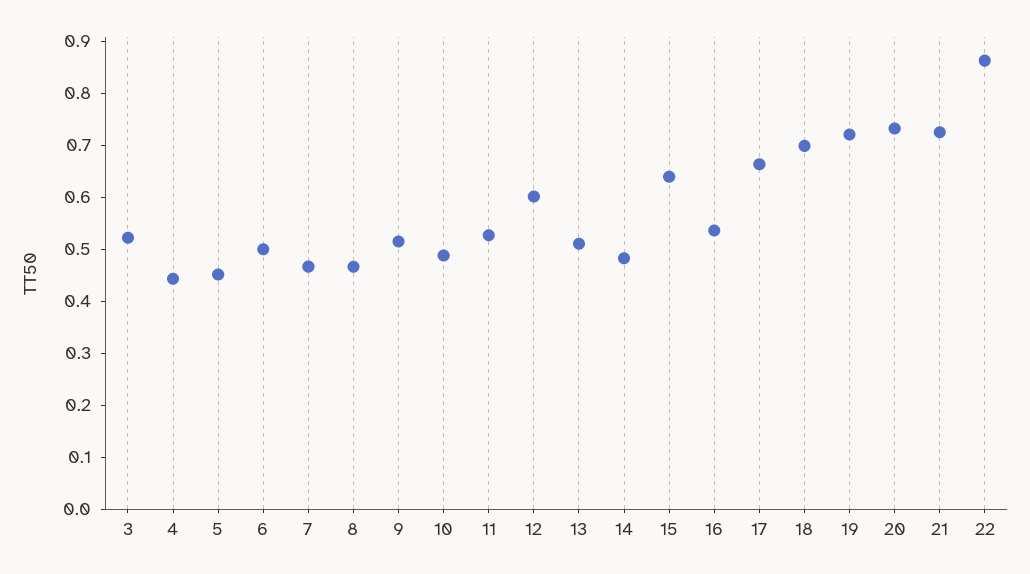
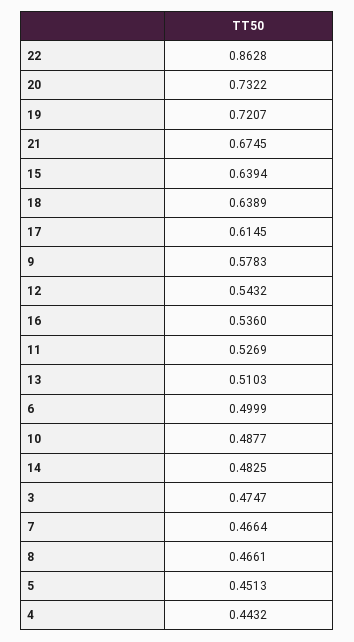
  {
-   "3": 0.52,
+   "3": 0.4747,
    "4": 0.4432,
    "5": 0.4513,
    "6": 0.4999,
    "7": 0.4664,
    "8": 0.4661,
-   "9": 0.52,
+   "9": 0.5783,
    "10": 0.4877,
    "11": 0.5269,
-   "12": 0.6,
+   "12": 0.5432,
    "13": 0.5103,
    "14": 0.4825,
    "15": 0.6394,
    "16": 0.536,
-   "17": 0.66,
+   "17": 0.6145,
-   "18": 0.7,
+   "18": 0.6389,
    "19": 0.7207,
    "20": 0.7322,
-   "21": 0.72,
+   "21": 0.6745,
    "22": 0.8628
  }

